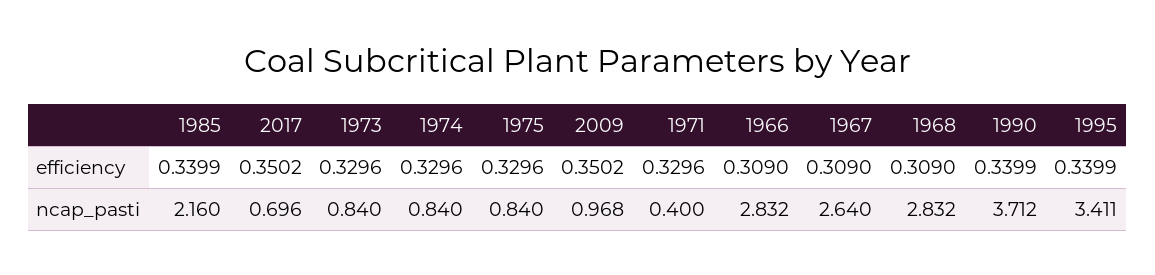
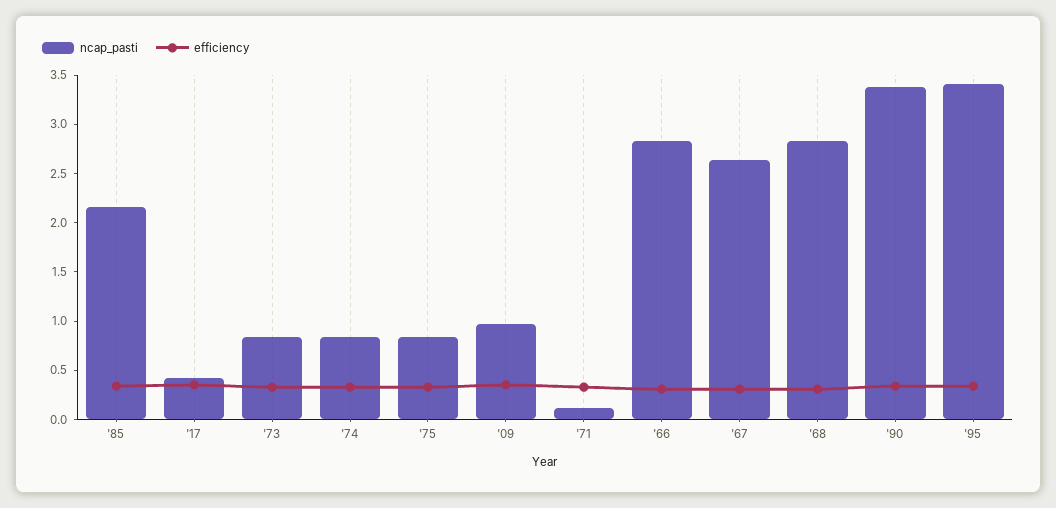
  {
    "efficiency": {
      "1985": 0.3399,
      "2017": 0.3502,
      "1973": 0.3296,
      "1974": 0.3296,
      "1975": 0.3296,
      "2009": 0.3502,
      "1971": 0.3296,
      "1966": 0.309,
      "1967": 0.309,
      "1968": 0.309,
      "1990": 0.3399,
      "1995": 0.3399
    },
    "ncap_pasti": {
      "1985": 2.16,
-     "2017": 0.696,
+     "2017": 0.4,
      "1973": 0.84,
      "1974": 0.84,
      "1975": 0.84,
      "2009": 0.968,
-     "1971": 0.4,
+     "1971": 0.1,
      "1966": 2.832,
      "1967": 2.64,
      "1968": 2.832,
-     "1990": 3.712,
+     "1990": 3.4,
      "1995": 3.411
    }
  }

